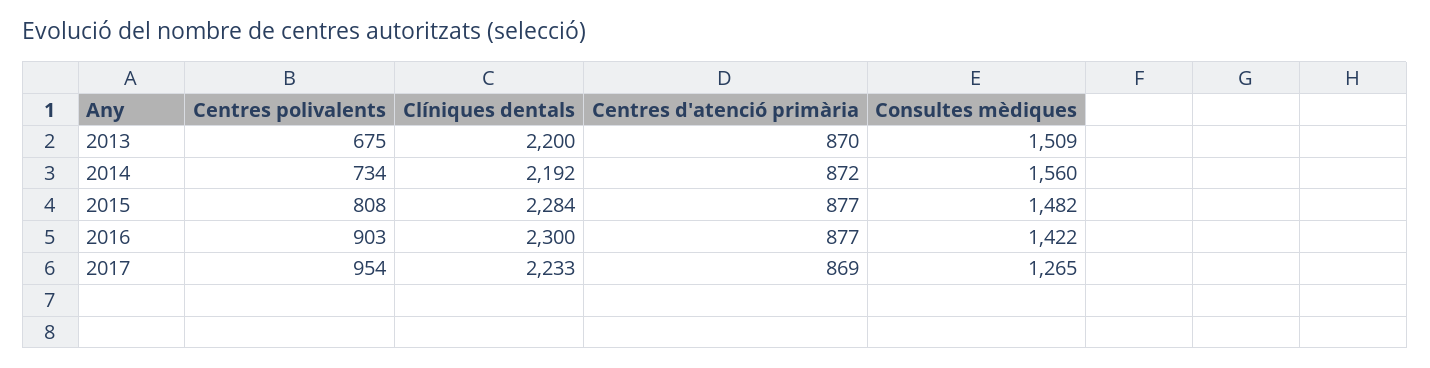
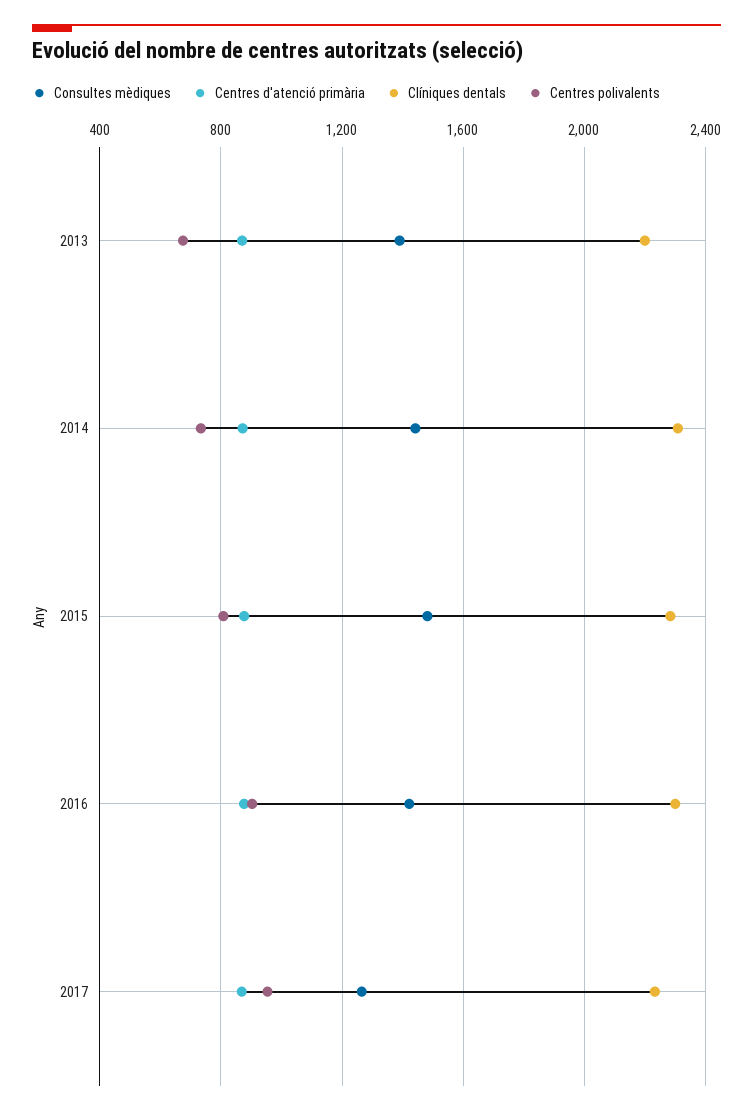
  {
    "Centres polivalents": {
      "2013": 675,
      "2014": 734,
      "2015": 808,
      "2016": 903,
      "2017": 954
    },
    "Clíniques dentals": {
      "2013": 2200,
-     "2014": 2192,
+     "2014": 2300,
      "2015": 2284,
      "2016": 2300,
      "2017": 2233
    },
    "Centres d'atenció primària": {
      "2013": 870,
      "2014": 872,
      "2015": 877,
      "2016": 877,
      "2017": 869
    },
    "Consultes mèdiques": {
-     "2013": 1509,
+     "2013": 1400,
-     "2014": 1560,
+     "2014": 1450,
      "2015": 1482,
      "2016": 1422,
      "2017": 1265
    }
  }

